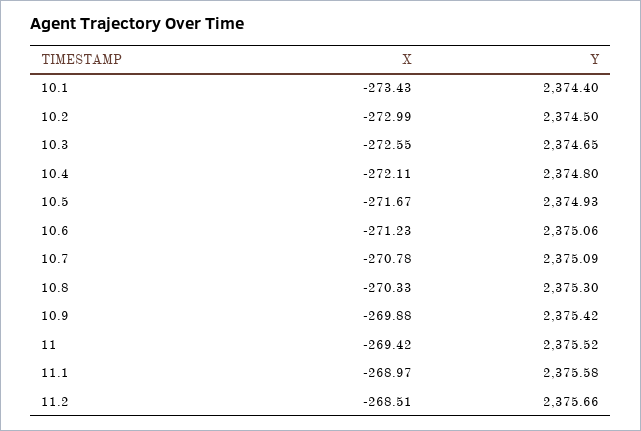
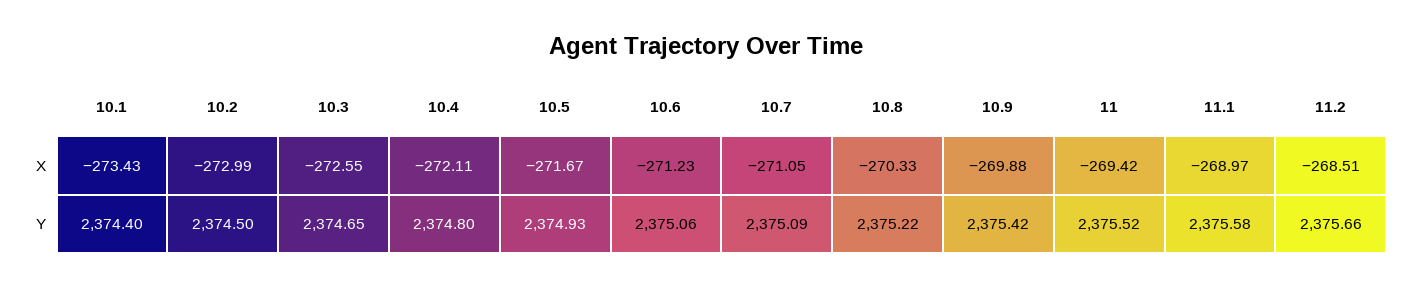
  {
    "X": {
      "10.1": -273.43,
      "10.2": -272.99,
      "10.3": -272.55,
      "10.4": -272.11,
      "10.5": -271.67,
      "10.6": -271.23,
-     "10.7": -270.78,
+     "10.7": -271.05,
      "10.8": -270.33,
      "10.9": -269.88,
      "11": -269.42,
      "11.1": -268.97,
      "11.2": -268.51
    },
    "Y": {
      "10.1": 2374.4,
      "10.2": 2374.5,
      "10.3": 2374.65,
      "10.4": 2374.8,
      "10.5": 2374.93,
      "10.6": 2375.06,
      "10.7": 2375.09,
-     "10.8": 2375.3,
+     "10.8": 2375.22,
      "10.9": 2375.42,
      "11": 2375.52,
      "11.1": 2375.58,
      "11.2": 2375.66
    }
  }

